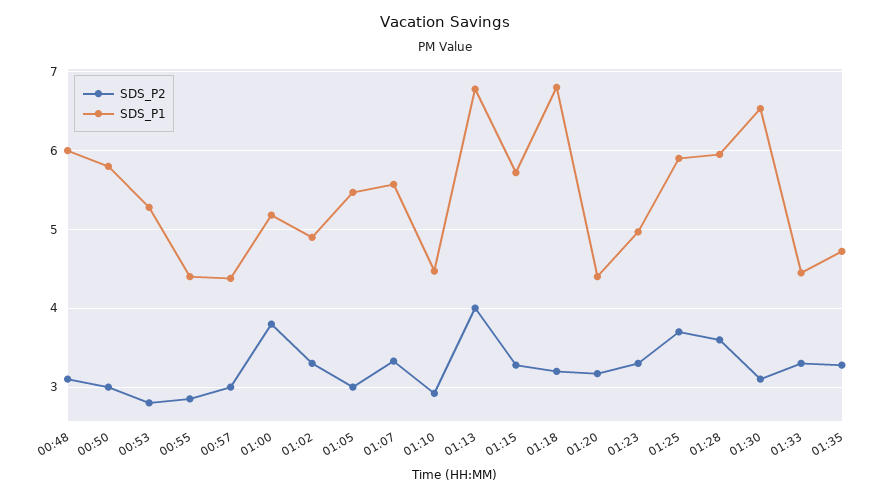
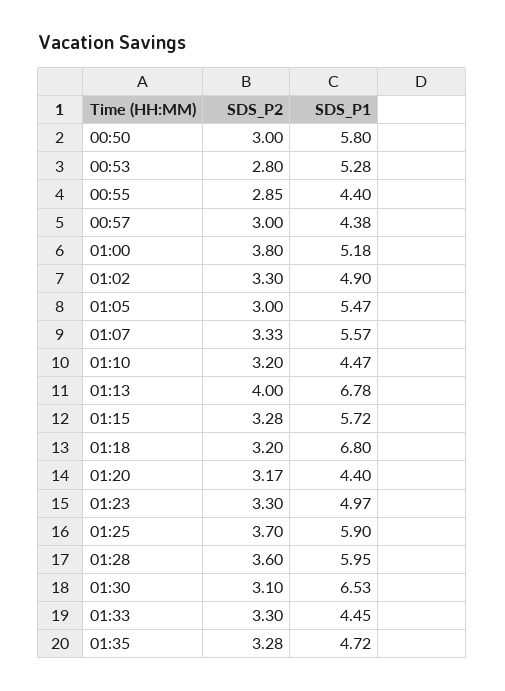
  {
    "SDS_P2": {
-     "00:48": 3.1,
      "00:50": 3,
      "00:53": 2.8,
      "00:55": 2.85,
      "00:57": 3,
      "01:00": 3.8,
      "01:02": 3.3,
      "01:05": 3,
      "01:07": 3.33,
-     "01:10": 2.9,
+     "01:10": 3.2,
      "01:13": 4,
      "01:15": 3.28,
      "01:18": 3.2,
      "01:20": 3.17,
      "01:23": 3.3,
      "01:25": 3.7,
      "01:28": 3.6,
      "01:30": 3.1,
      "01:33": 3.3,
      "01:35": 3.28
    },
    "SDS_P1": {
-     "00:48": 6,
      "00:50": 5.8,
      "00:53": 5.28,
      "00:55": 4.4,
      "00:57": 4.38,
      "01:00": 5.18,
      "01:02": 4.9,
      "01:05": 5.47,
      "01:07": 5.57,
      "01:10": 4.47,
      "01:13": 6.78,
      "01:15": 5.72,
      "01:18": 6.8,
      "01:20": 4.4,
      "01:23": 4.97,
      "01:25": 5.9,
      "01:28": 5.95,
      "01:30": 6.53,
      "01:33": 4.45,
      "01:35": 4.72
    }
  }

